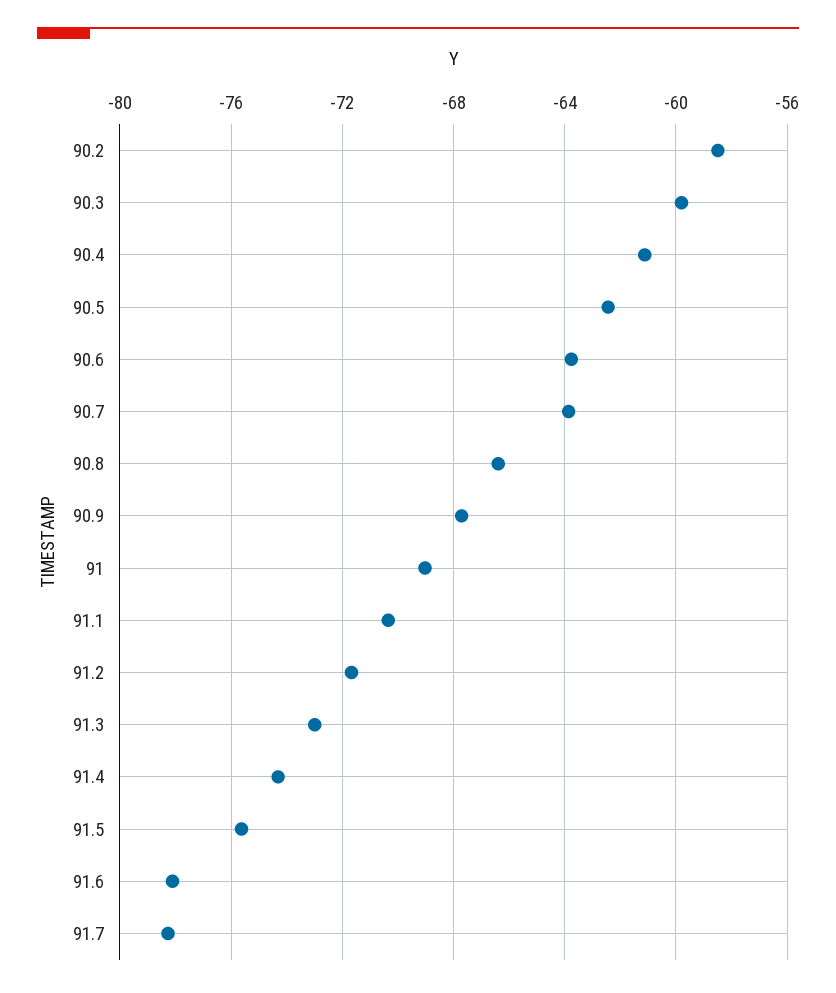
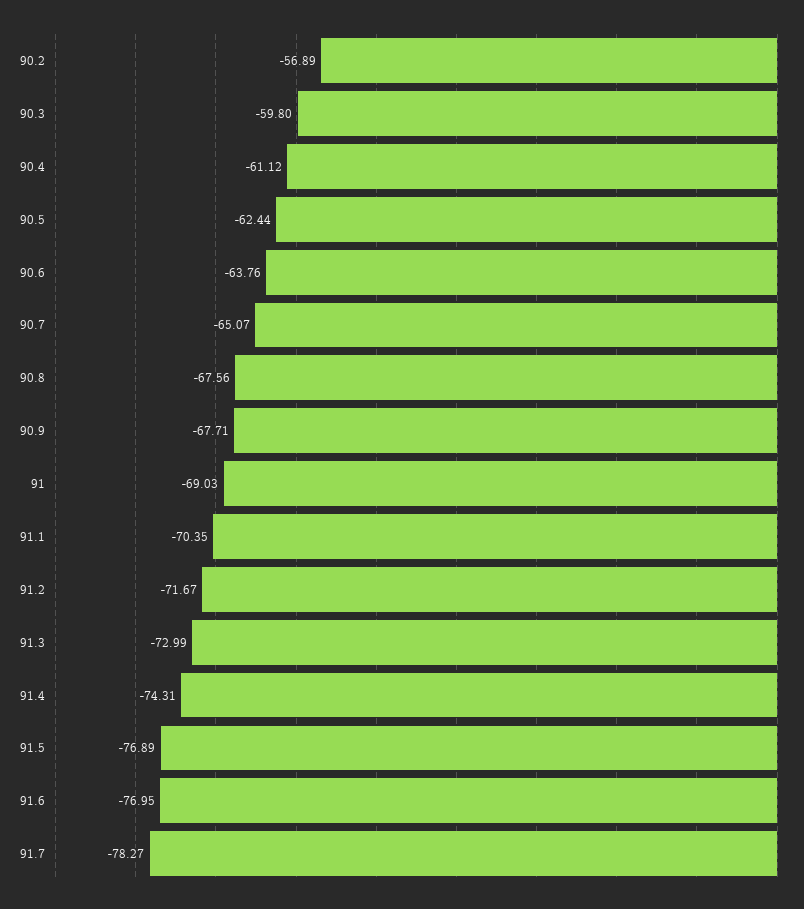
  {
-   "90.2": -58.5,
+   "90.2": -56.89,
    "90.3": -59.8,
    "90.4": -61.12,
    "90.5": -62.44,
    "90.6": -63.76,
-   "90.7": -64,
+   "90.7": -65.07,
-   "90.8": -66.5,
+   "90.8": -67.56,
    "90.9": -67.71,
    "91": -69.03,
    "91.1": -70.35,
    "91.2": -71.67,
    "91.3": -72.99,
    "91.4": -74.31,
-   "91.5": -75.5,
+   "91.5": -76.89,
-   "91.6": -78,
+   "91.6": -76.95,
    "91.7": -78.27
  }

